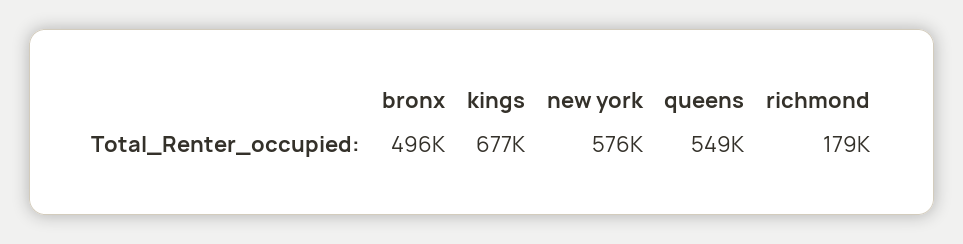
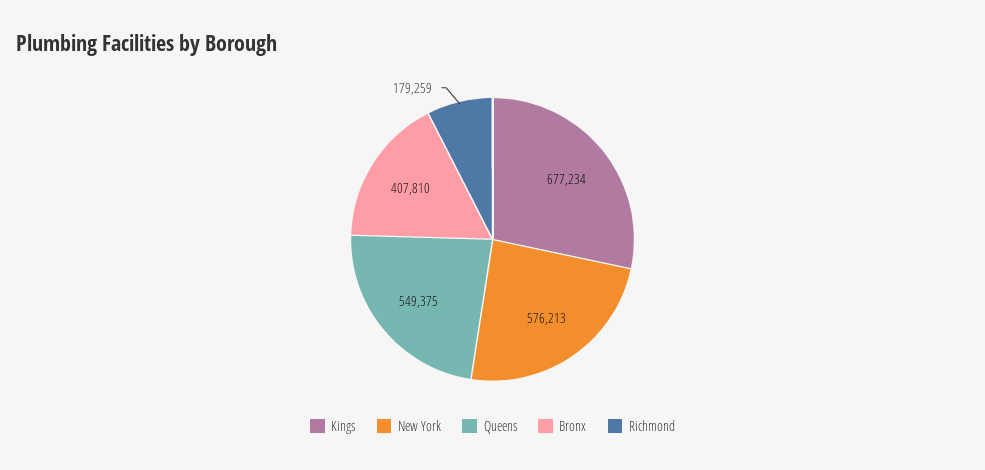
  {
-   "bronx": 496000,
+   "bronx": 407810,
    "kings": 677234,
    "new york": 576213,
    "queens": 549375,
    "richmond": 179259
  }

